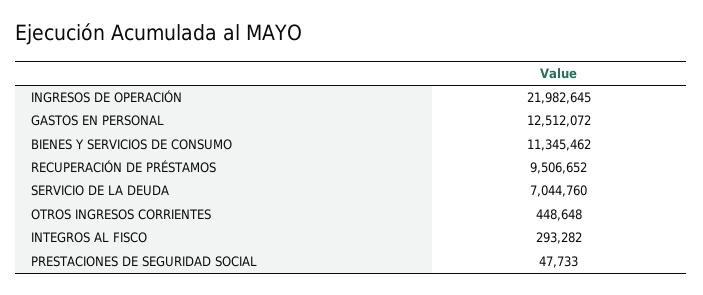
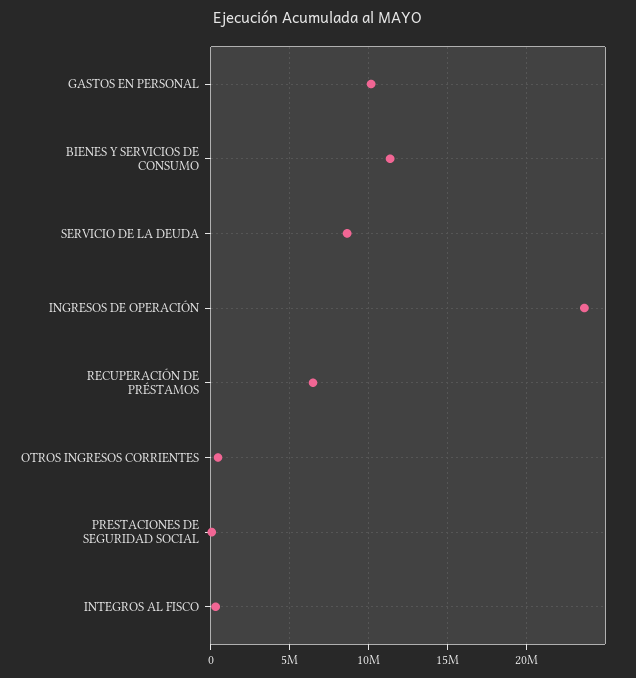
  {
-   "INGRESOS DE OPERACIÓN": 21982645,
+   "INGRESOS DE OPERACIÓN": 23500000,
-   "GASTOS EN PERSONAL": 12512072,
+   "GASTOS EN PERSONAL": 10000000,
    "BIENES Y SERVICIOS DE CONSUMO": 11345462,
-   "RECUPERACIÓN DE PRÉSTAMOS": 9506652,
+   "RECUPERACIÓN DE PRÉSTAMOS": 6500000,
-   "SERVICIO DE LA DEUDA": 7044760,
+   "SERVICIO DE LA DEUDA": 8500000,
    "OTROS INGRESOS CORRIENTES": 448648,
    "INTEGROS AL FISCO": 293282,
    "PRESTACIONES DE SEGURIDAD SOCIAL": 47733
  }

